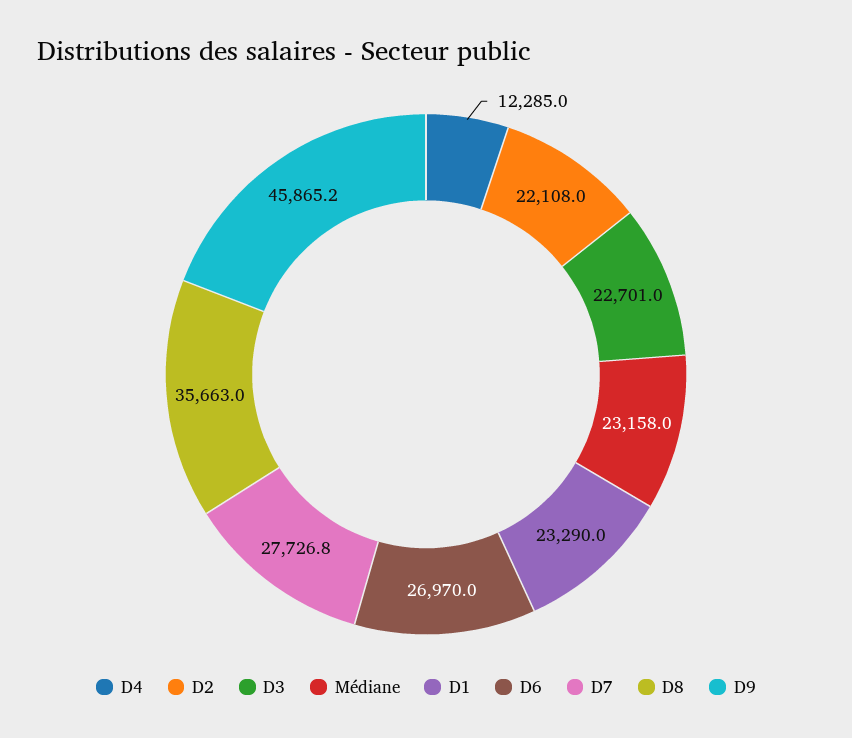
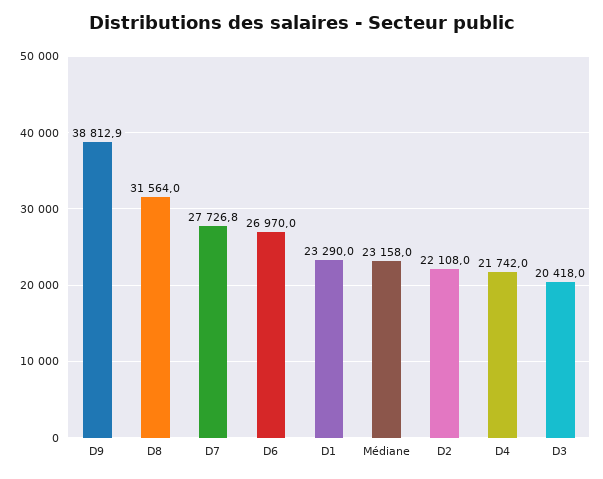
  {
-   "D4": 12285,
+   "D4": 21742,
    "D2": 22108,
-   "D3": 22701,
+   "D3": 20418,
    "Médiane": 23158,
    "D1": 23290,
    "D6": 26970,
    "D7": 27726.8,
-   "D8": 35663,
+   "D8": 31564,
-   "D9": 45865.2
+   "D9": 38812.9
  }

